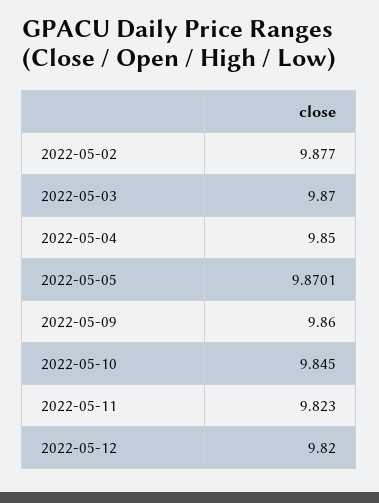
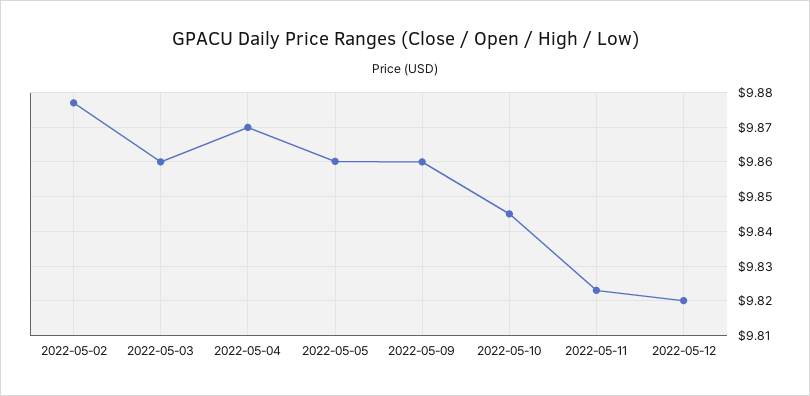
  {
    "2022-05-02": 9.877,
-   "2022-05-03": 9.87,
+   "2022-05-03": 9.86,
-   "2022-05-04": 9.85,
+   "2022-05-04": 9.87,
-   "2022-05-05": 9.8701,
+   "2022-05-05": 9.86,
    "2022-05-09": 9.86,
    "2022-05-10": 9.845,
    "2022-05-11": 9.823,
    "2022-05-12": 9.82
  }

